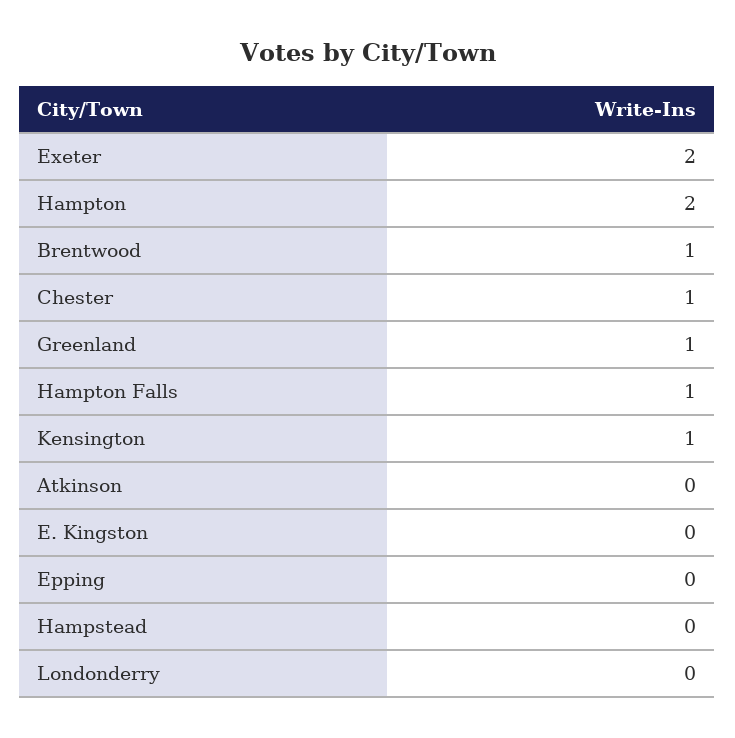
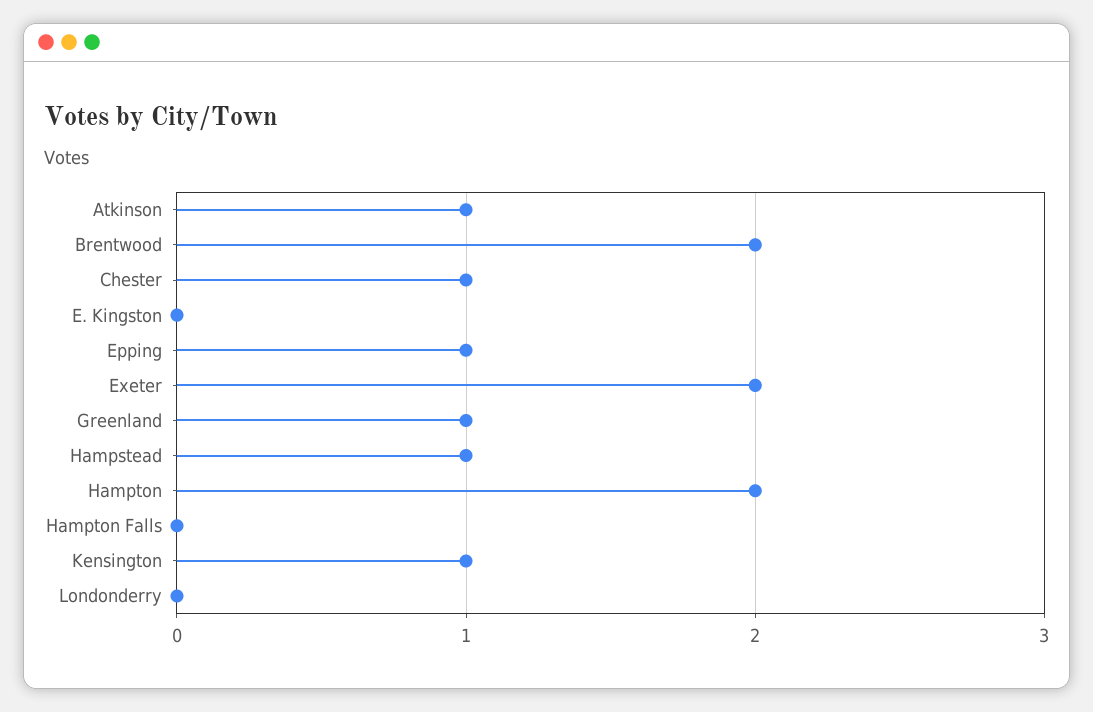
  {
    "Exeter": 2,
    "Hampton": 2,
-   "Brentwood": 1,
+   "Brentwood": 2,
    "Chester": 1,
    "Greenland": 1,
-   "Hampton Falls": 1,
+   "Hampton Falls": 0,
    "Kensington": 1,
-   "Atkinson": 0,
+   "Atkinson": 1,
    "E. Kingston": 0,
-   "Epping": 0,
+   "Epping": 1,
-   "Hampstead": 0,
+   "Hampstead": 1,
    "Londonderry": 0
  }

